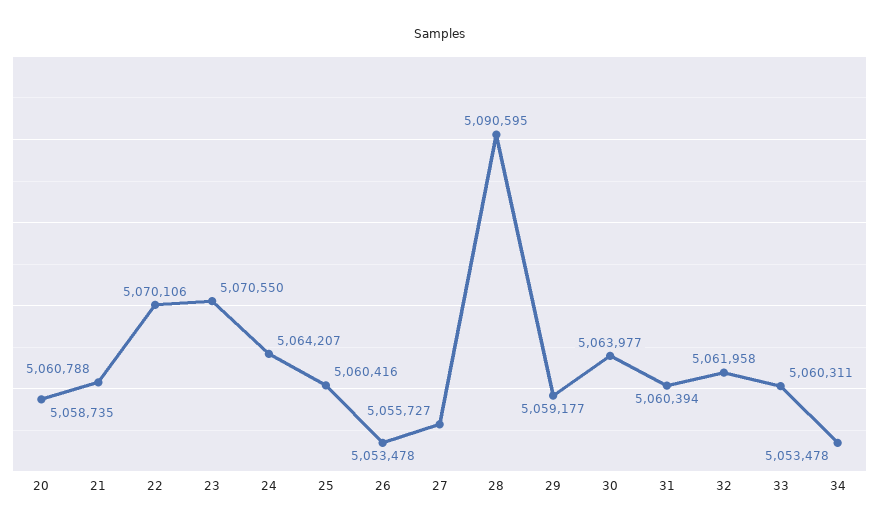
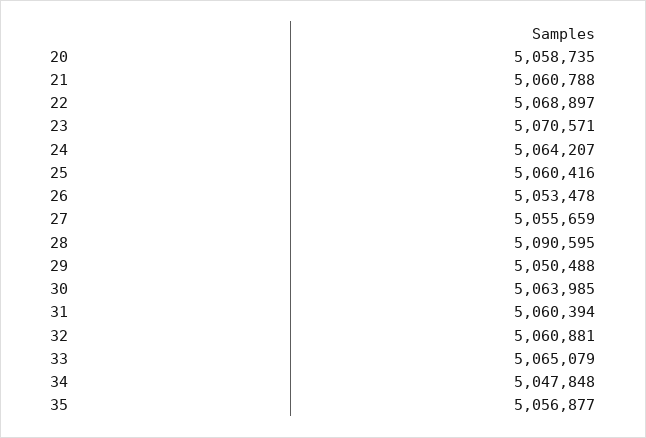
  {
    "20": 5058735,
    "21": 5060788,
-   "22": 5070106,
+   "22": 5068897,
-   "23": 5070550,
+   "23": 5070571,
    "24": 5064207,
    "25": 5060416,
    "26": 5053478,
-   "27": 5055727,
+   "27": 5055659,
    "28": 5090595,
-   "29": 5059177,
+   "29": 5050488,
-   "30": 5063977,
+   "30": 5063985,
    "31": 5060394,
-   "32": 5061958,
+   "32": 5060881,
-   "33": 5060311,
+   "33": 5065079,
-   "34": 5053478
+   "34": 5047848,
+   "35": 5056877
  }

